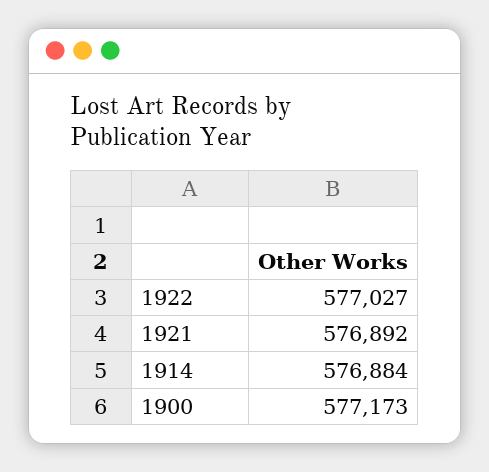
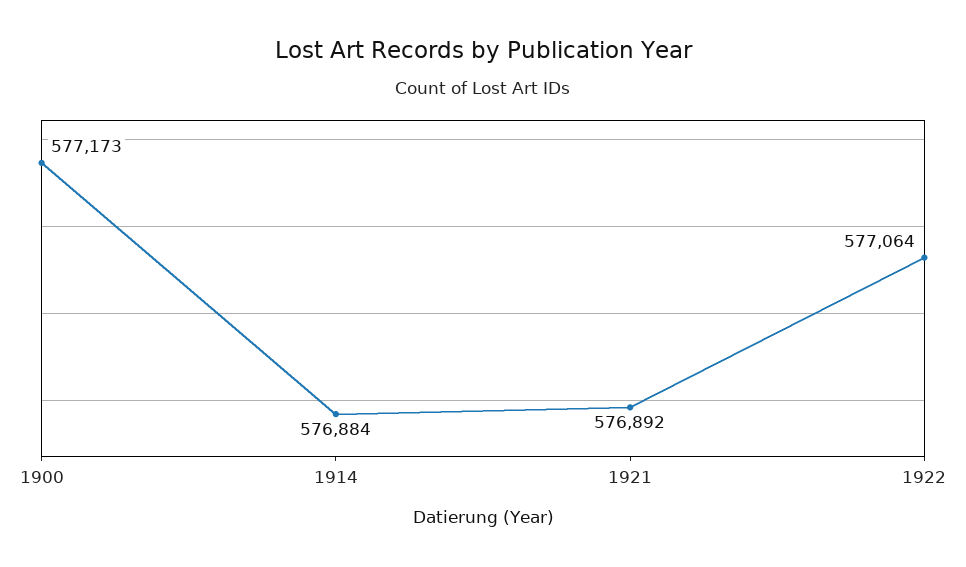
  {
-   "1922": 577027,
+   "1922": 577064,
    "1921": 576892,
    "1914": 576884,
    "1900": 577173
  }

